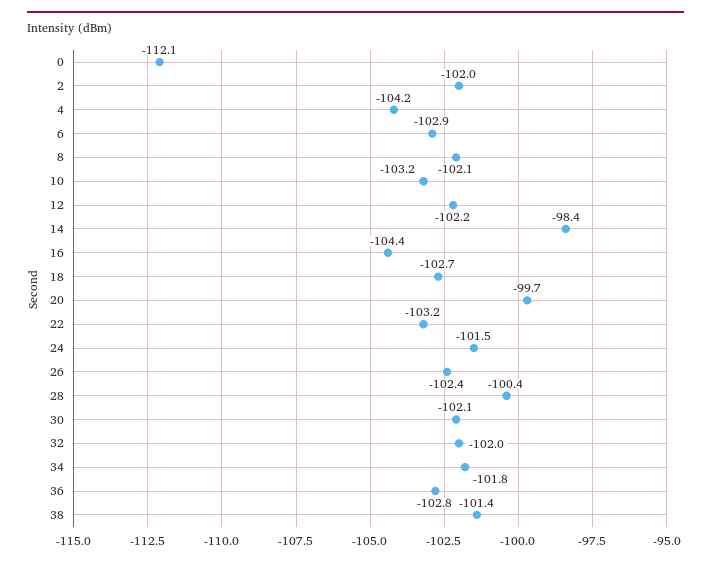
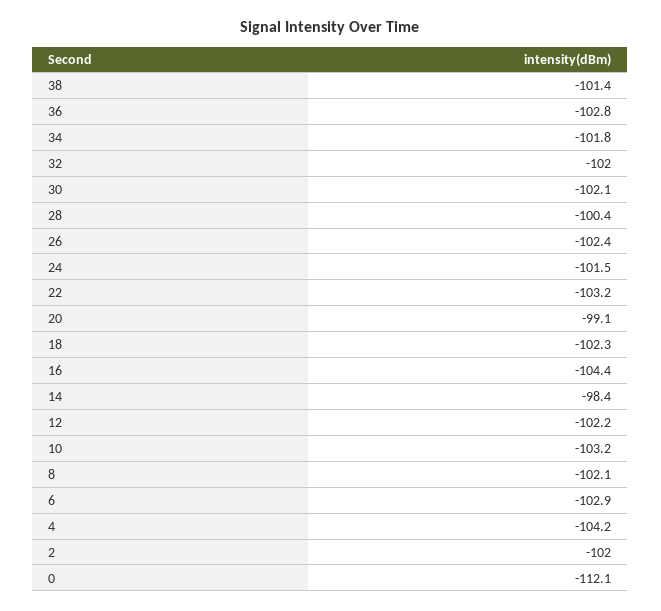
  {
    "0": -112.1,
    "2": -102,
    "4": -104.2,
    "6": -102.9,
    "8": -102.1,
    "10": -103.2,
    "12": -102.2,
    "14": -98.4,
    "16": -104.4,
-   "18": -102.7,
+   "18": -102.3,
-   "20": -99.7,
+   "20": -99.1,
    "22": -103.2,
    "24": -101.5,
    "26": -102.4,
    "28": -100.4,
    "30": -102.1,
    "32": -102,
    "34": -101.8,
    "36": -102.8,
    "38": -101.4
  }

